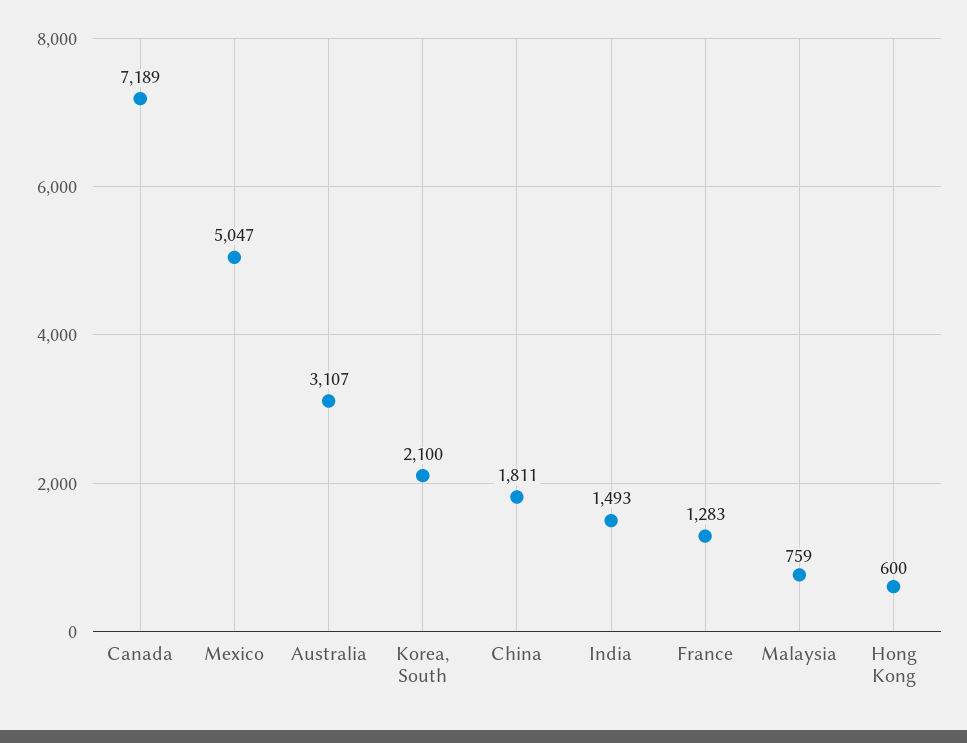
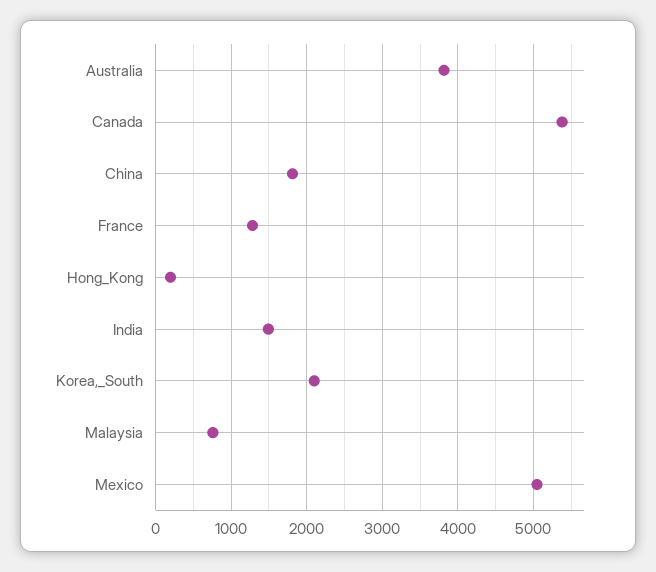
  {
-   "Canada": 7189,
+   "Canada": 5400,
    "Mexico": 5047,
-   "Australia": 3107,
+   "Australia": 3800,
    "Korea, South": 2100,
    "China": 1811,
    "India": 1493,
    "France": 1283,
    "Malaysia": 759,
-   "Hong Kong": 600
+   "Hong Kong": 200
  }

